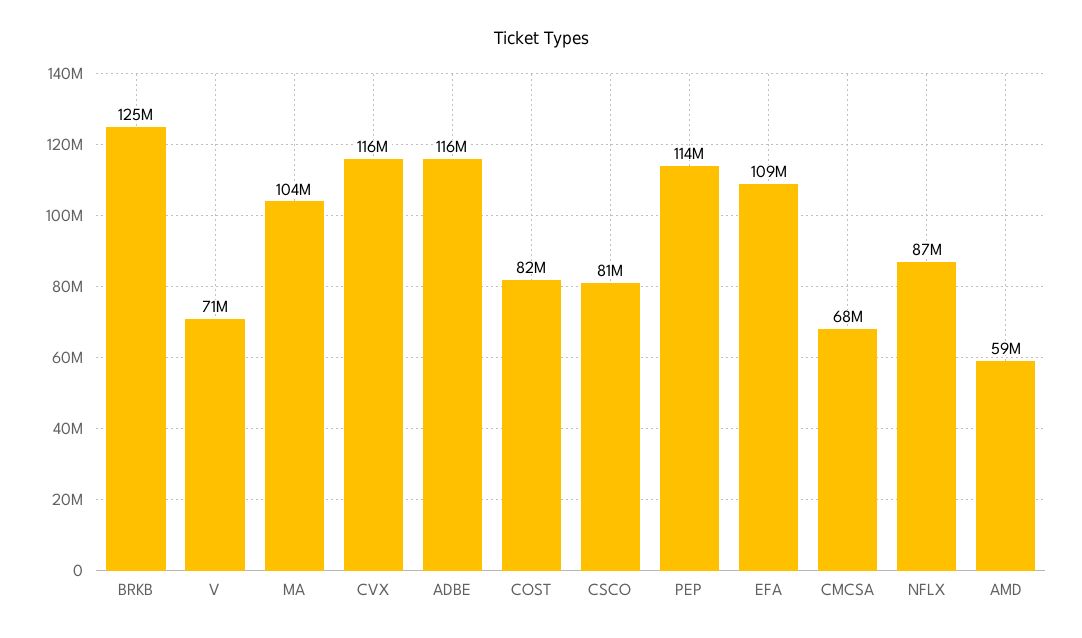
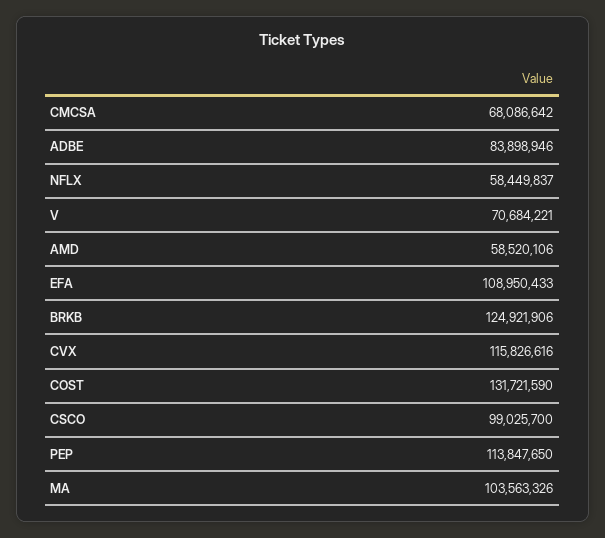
  {
    "BRKB": 124921906,
    "V": 70684221,
    "MA": 103563326,
    "CVX": 115826616,
-   "ADBE": 116000000,
+   "ADBE": 83898946,
-   "COST": 82000000,
+   "COST": 131721590,
-   "CSCO": 81000000,
+   "CSCO": 99025700,
    "PEP": 113847650,
    "EFA": 108950433,
    "CMCSA": 68086642,
-   "NFLX": 87000000,
+   "NFLX": 58449837,
    "AMD": 58520106
  }

